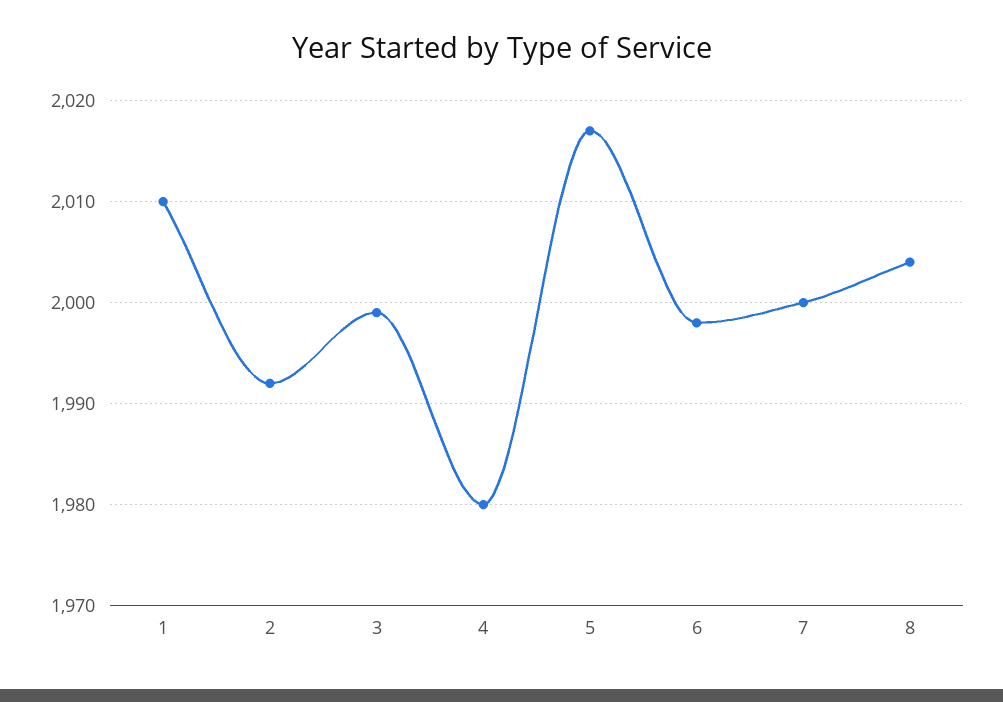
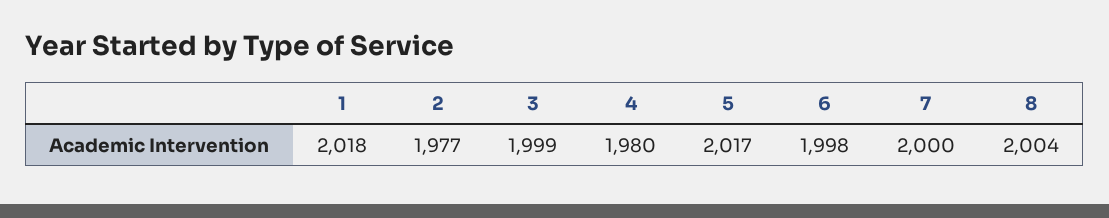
  {
-   "1": 2010,
+   "1": 2018,
-   "2": 1992,
+   "2": 1977,
    "3": 1999,
    "4": 1980,
    "5": 2017,
    "6": 1998,
    "7": 2000,
    "8": 2004
  }

